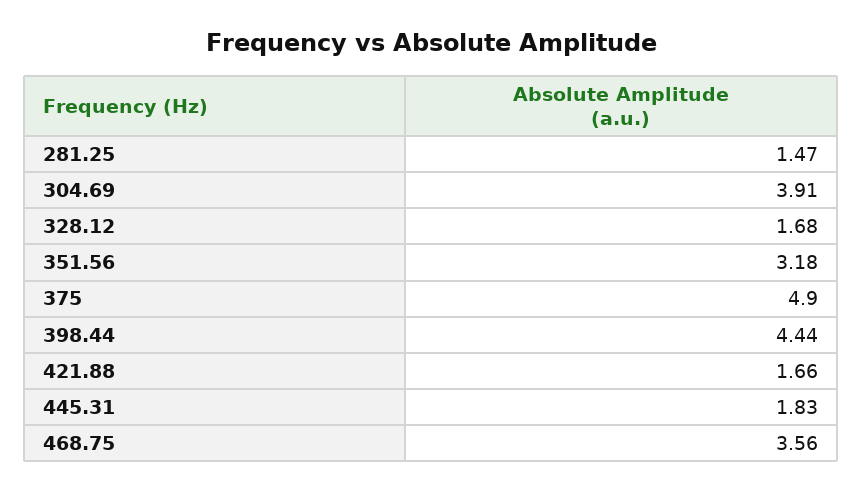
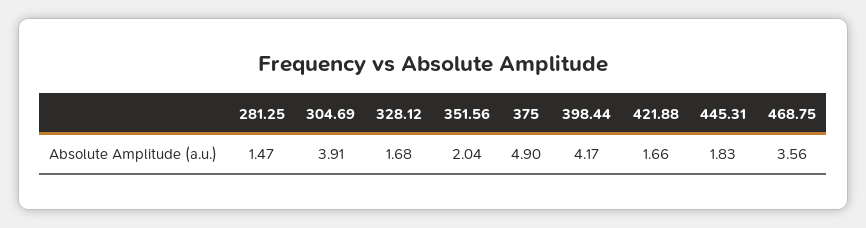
  {
    "281.25": 1.47,
    "304.69": 3.91,
    "328.12": 1.68,
-   "351.56": 3.18,
+   "351.56": 2.04,
    "375": 4.9,
-   "398.44": 4.44,
+   "398.44": 4.17,
    "421.88": 1.66,
    "445.31": 1.83,
    "468.75": 3.56
  }

